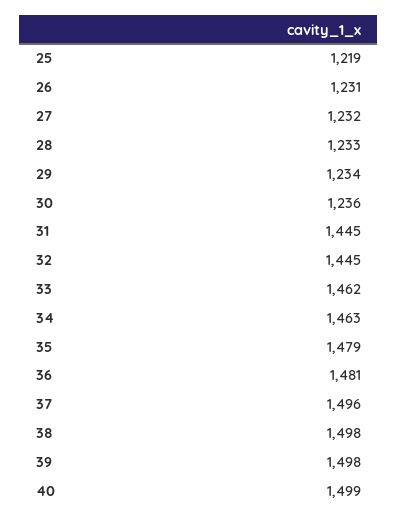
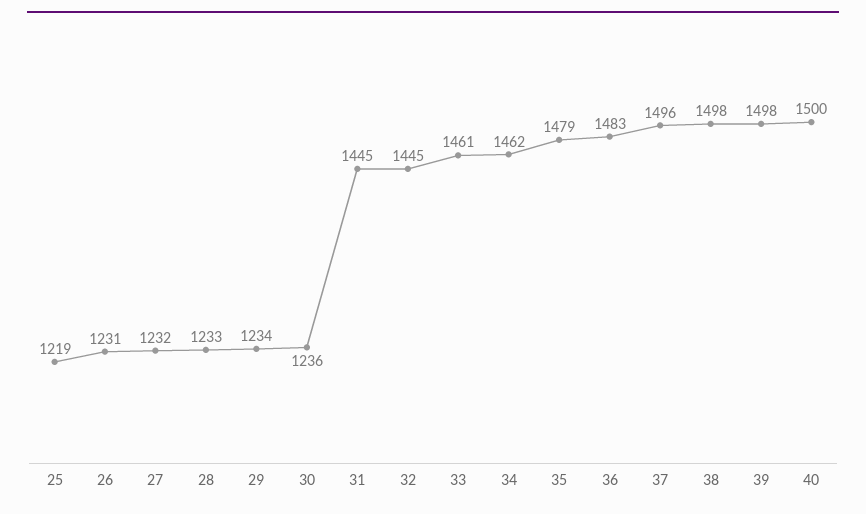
  {
    "25": 1219,
    "26": 1231,
    "27": 1232,
    "28": 1233,
    "29": 1234,
    "30": 1236,
    "31": 1445,
    "32": 1445,
-   "33": 1462,
+   "33": 1461,
-   "34": 1463,
+   "34": 1462,
    "35": 1479,
-   "36": 1481,
+   "36": 1483,
    "37": 1496,
    "38": 1498,
    "39": 1498,
-   "40": 1499
+   "40": 1500
  }

